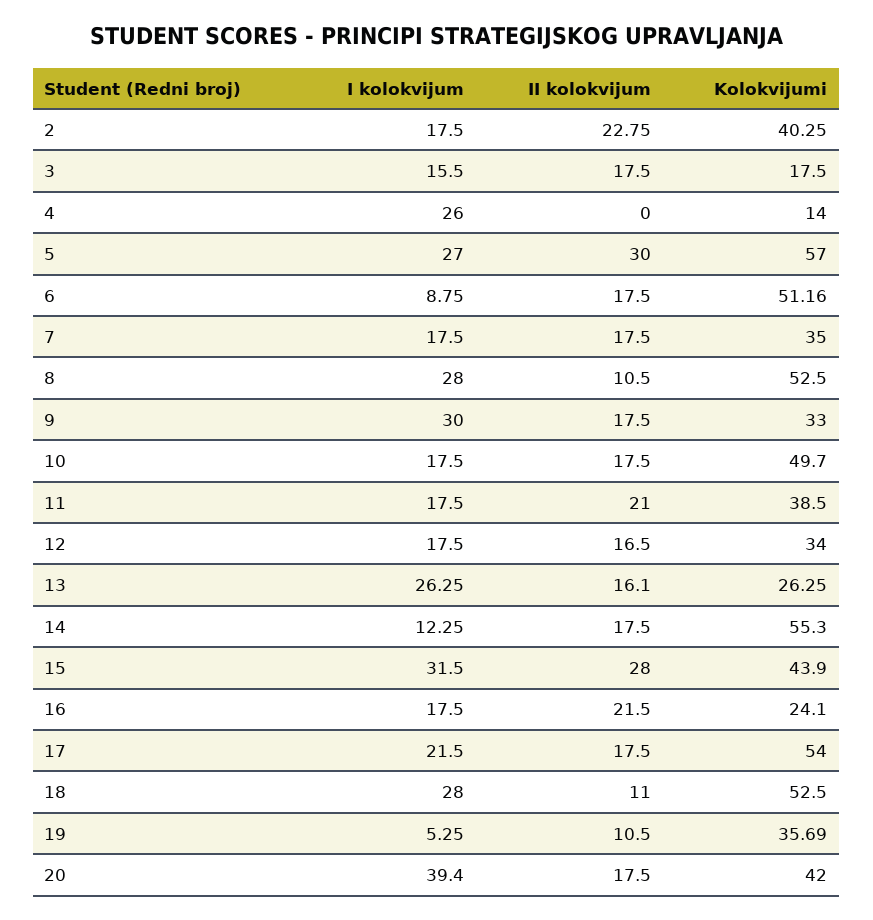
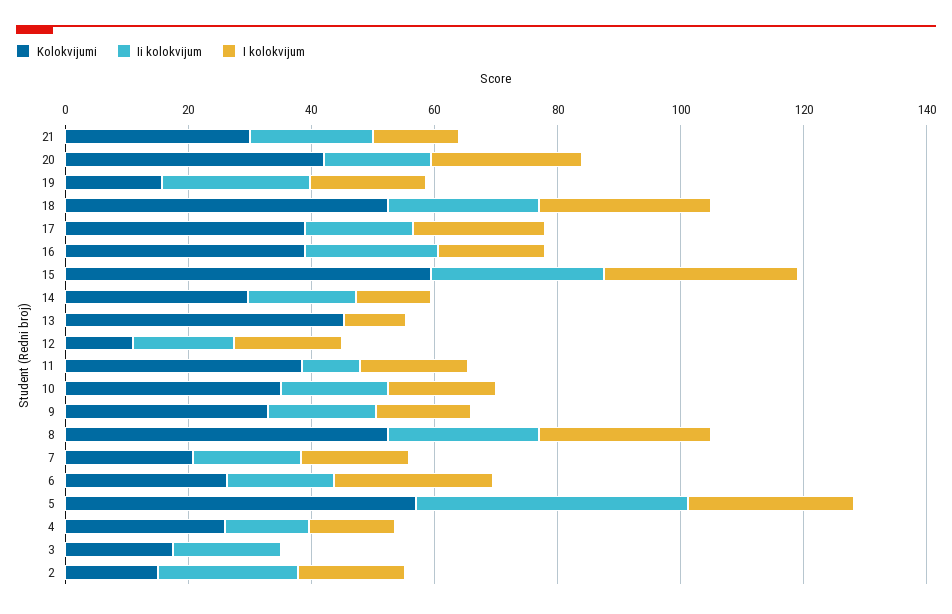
  {
    "I kolokvijum": {
      "2": 17.5,
-     "3": 15.5,
+     "3": 0,
-     "4": 26,
+     "4": 15,
      "5": 27,
-     "6": 8.75,
+     "6": 25,
      "7": 17.5,
      "8": 28,
-     "9": 30,
+     "9": 15,
      "10": 17.5,
      "11": 17.5,
      "12": 17.5,
-     "13": 26.25,
+     "13": 10,
      "14": 12.25,
      "15": 31.5,
      "16": 17.5,
      "17": 21.5,
      "18": 28,
-     "19": 5.25,
+     "19": 20,
-     "20": 39.4
+     "20": 25,
+     "21": 15
    },
    "II kolokvijum": {
      "2": 22.75,
      "3": 17.5,
-     "4": 0,
+     "4": 15,
-     "5": 30,
+     "5": 45,
      "6": 17.5,
      "7": 17.5,
-     "8": 10.5,
+     "8": 25,
      "9": 17.5,
      "10": 17.5,
-     "11": 21,
+     "11": 10,
      "12": 16.5,
-     "13": 16.1,
+     "13": 0,
      "14": 17.5,
      "15": 28,
      "16": 21.5,
      "17": 17.5,
-     "18": 11,
+     "18": 25,
-     "19": 10.5,
+     "19": 25,
-     "20": 17.5
+     "20": 17.5,
+     "21": 20
    },
    "Kolokvijumi": {
-     "2": 40.25,
+     "2": 15,
      "3": 17.5,
-     "4": 14,
+     "4": 25,
      "5": 57,
-     "6": 51.16,
+     "6": 25,
-     "7": 35,
+     "7": 20,
      "8": 52.5,
      "9": 33,
-     "10": 49.7,
+     "10": 35,
      "11": 38.5,
-     "12": 34,
+     "12": 10,
-     "13": 26.25,
+     "13": 45,
-     "14": 55.3,
+     "14": 30,
-     "15": 43.9,
+     "15": 60,
-     "16": 24.1,
+     "16": 40,
-     "17": 54,
+     "17": 40,
      "18": 52.5,
-     "19": 35.69,
+     "19": 15,
-     "20": 42
+     "20": 42,
+     "21": 30
    }
  }

